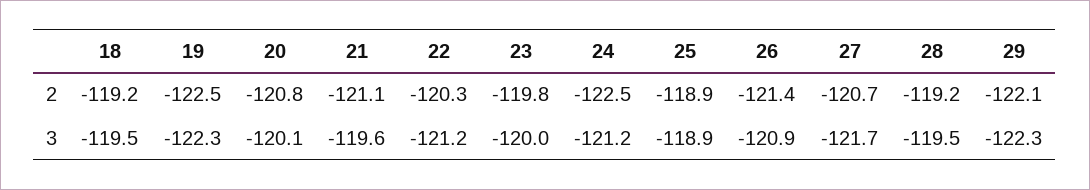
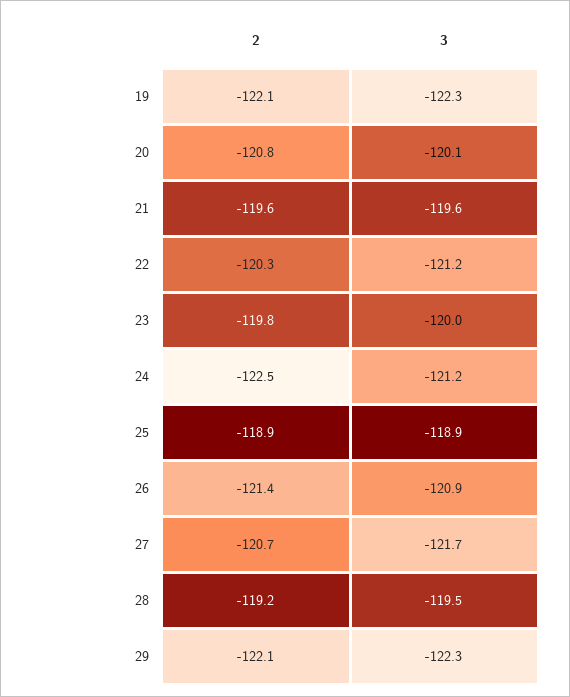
  {
-   "18": {
-     "2": -119.2,
-     "3": -119.5
-   },
    "19": {
-     "2": -122.5,
+     "2": -122.1,
      "3": -122.3
    },
    "20": {
      "2": -120.8,
      "3": -120.1
    },
    "21": {
-     "2": -121.1,
+     "2": -119.6,
      "3": -119.6
    },
    "22": {
      "2": -120.3,
      "3": -121.2
    },
    "23": {
      "2": -119.8,
      "3": -120
    },
    "24": {
      "2": -122.5,
      "3": -121.2
    },
    "25": {
      "2": -118.9,
      "3": -118.9
    },
    "26": {
      "2": -121.4,
      "3": -120.9
    },
    "27": {
      "2": -120.7,
      "3": -121.7
    },
    "28": {
      "2": -119.2,
      "3": -119.5
    },
    "29": {
      "2": -122.1,
      "3": -122.3
    }
  }

